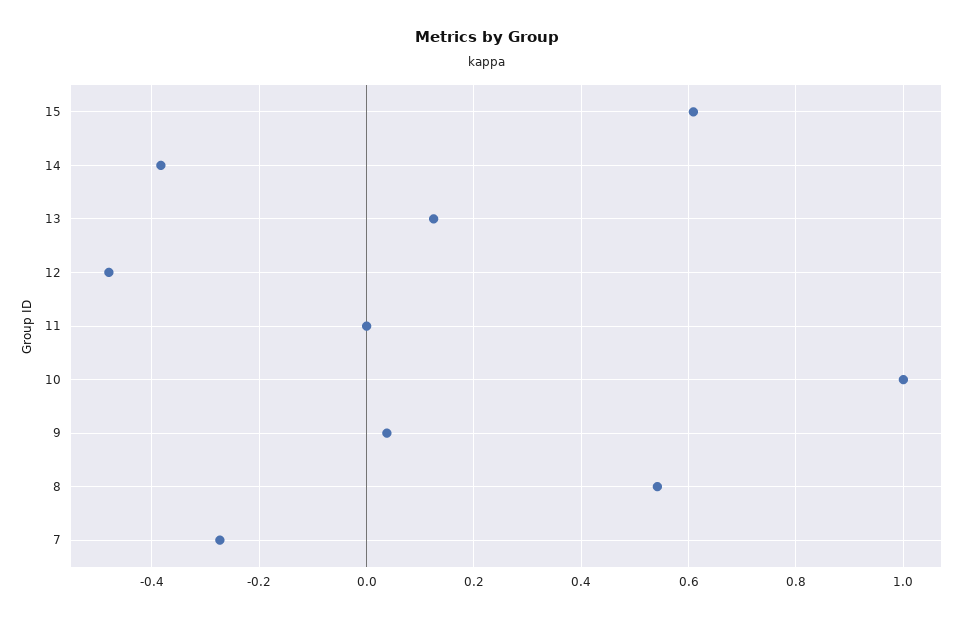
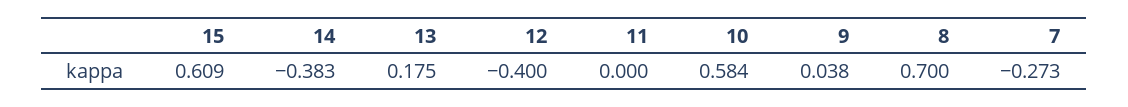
  {
    "15": 0.609,
    "14": -0.383,
-   "13": 0.12,
+   "13": 0.175,
-   "12": -0.48,
+   "12": -0.4,
    "11": 0,
-   "10": 1,
+   "10": 0.584,
    "9": 0.038,
-   "8": 0.54,
+   "8": 0.7,
    "7": -0.273
  }

